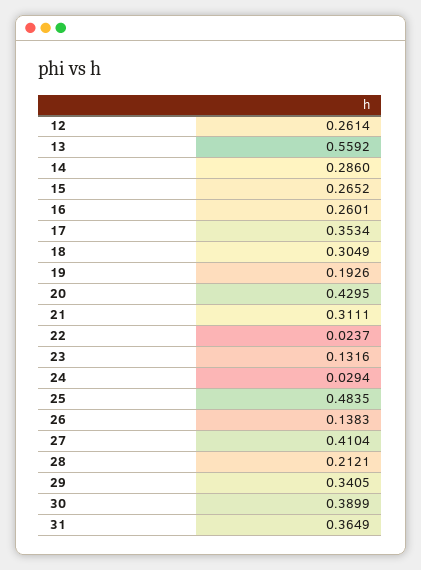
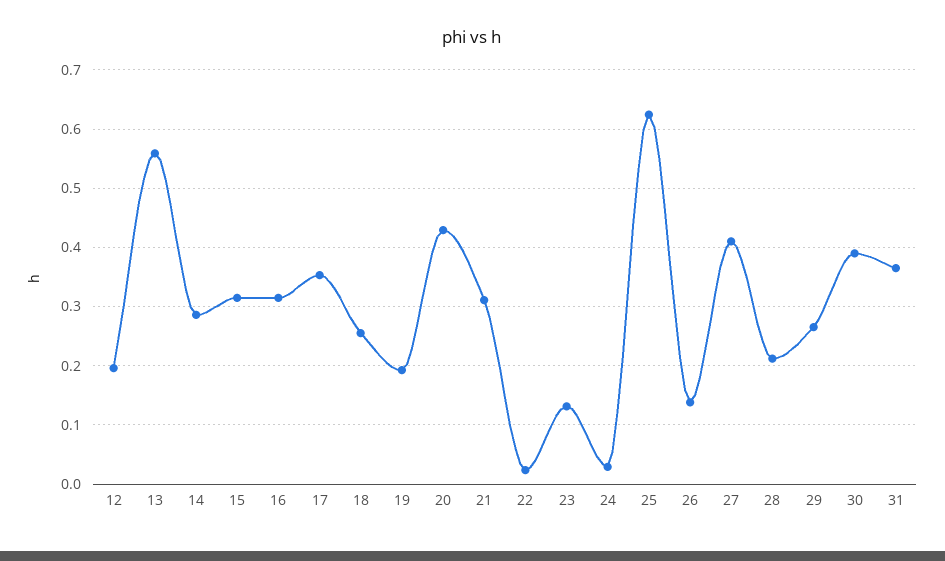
  {
-   "12": 0.2614,
+   "12": 0.2,
    "13": 0.5592,
    "14": 0.286,
-   "15": 0.2652,
+   "15": 0.32,
-   "16": 0.2601,
+   "16": 0.32,
    "17": 0.3534,
-   "18": 0.3049,
+   "18": 0.26,
    "19": 0.1926,
    "20": 0.4295,
    "21": 0.3111,
    "22": 0.0237,
    "23": 0.1316,
    "24": 0.0294,
-   "25": 0.4835,
+   "25": 0.62,
    "26": 0.1383,
    "27": 0.4104,
    "28": 0.2121,
-   "29": 0.3405,
+   "29": 0.26,
    "30": 0.3899,
    "31": 0.3649
  }

